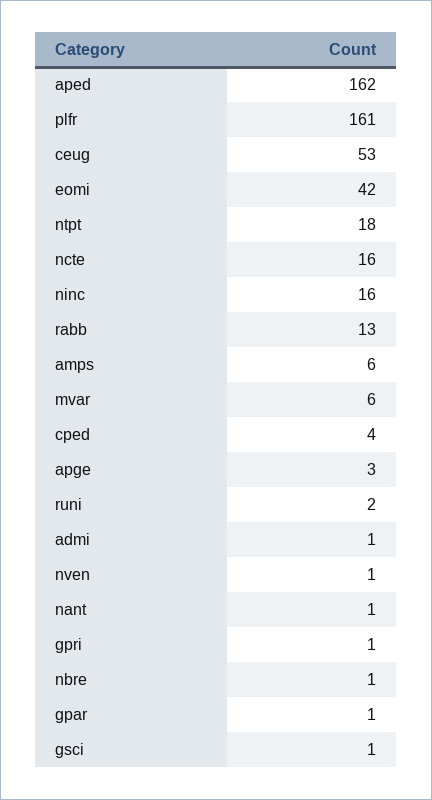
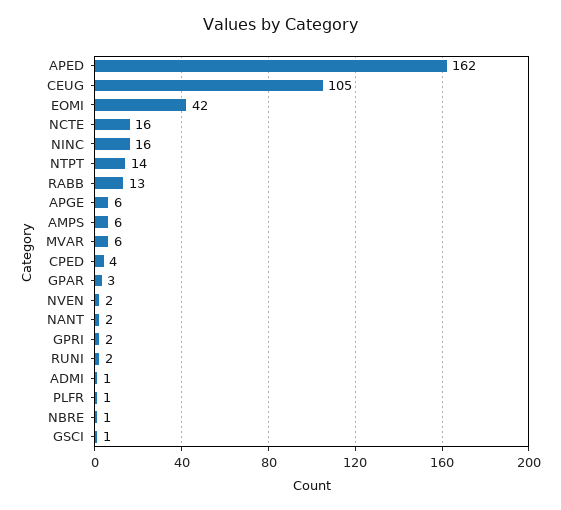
  {
    "aped": 162,
-   "plfr": 161,
+   "plfr": 1,
-   "ceug": 53,
+   "ceug": 105,
    "eomi": 42,
-   "ntpt": 18,
+   "ntpt": 14,
    "ncte": 16,
    "ninc": 16,
    "rabb": 13,
    "amps": 6,
    "mvar": 6,
    "cped": 4,
-   "apge": 3,
+   "apge": 6,
    "runi": 2,
    "admi": 1,
-   "nven": 1,
+   "nven": 2,
-   "nant": 1,
+   "nant": 2,
-   "gpri": 1,
+   "gpri": 2,
    "nbre": 1,
-   "gpar": 1,
+   "gpar": 3,
    "gsci": 1
  }

